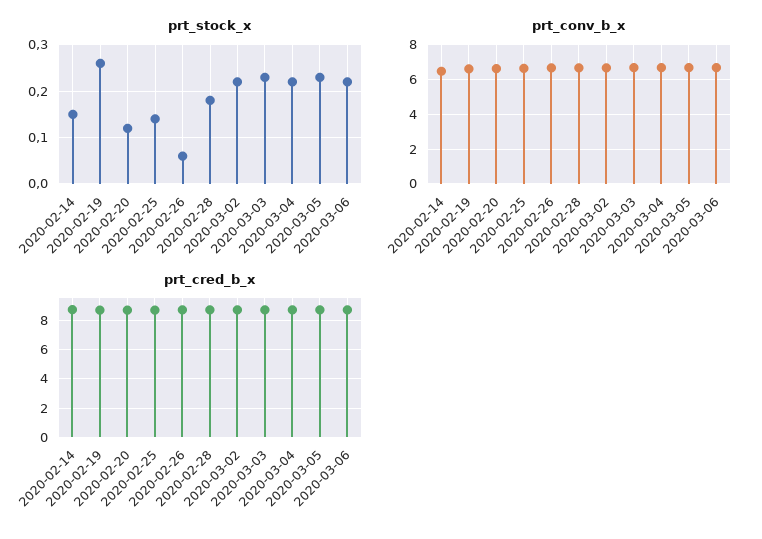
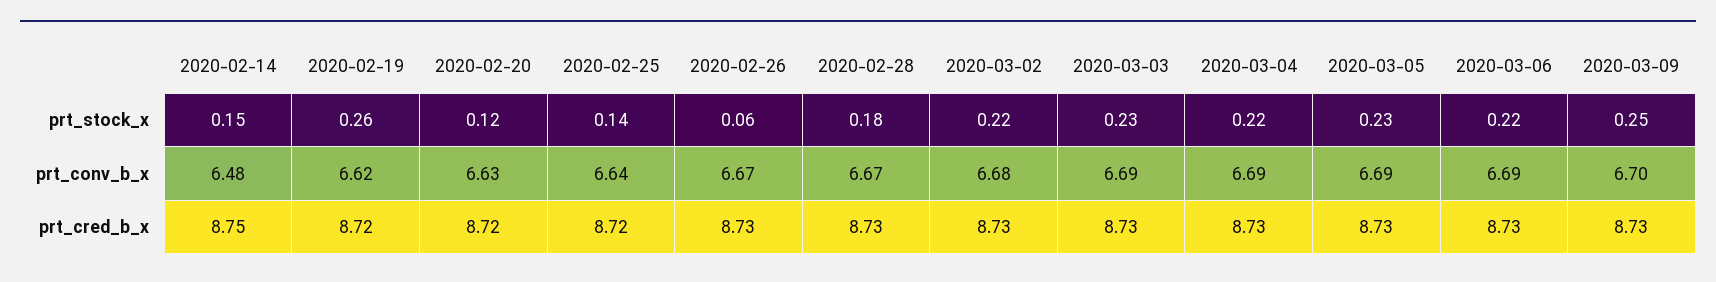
  {
    "prt_stock_x": {
      "2020-02-14": 0.15,
      "2020-02-19": 0.26,
      "2020-02-20": 0.12,
      "2020-02-25": 0.14,
      "2020-02-26": 0.06,
      "2020-02-28": 0.18,
      "2020-03-02": 0.22,
      "2020-03-03": 0.23,
      "2020-03-04": 0.22,
      "2020-03-05": 0.23,
-     "2020-03-06": 0.22
+     "2020-03-06": 0.22,
+     "2020-03-09": 0.25
    },
    "prt_conv_b_x": {
      "2020-02-14": 6.48,
      "2020-02-19": 6.62,
      "2020-02-20": 6.63,
      "2020-02-25": 6.64,
      "2020-02-26": 6.67,
      "2020-02-28": 6.67,
      "2020-03-02": 6.68,
      "2020-03-03": 6.69,
      "2020-03-04": 6.69,
      "2020-03-05": 6.69,
-     "2020-03-06": 6.69
+     "2020-03-06": 6.69,
+     "2020-03-09": 6.7
    },
    "prt_cred_b_x": {
      "2020-02-14": 8.75,
      "2020-02-19": 8.72,
      "2020-02-20": 8.72,
      "2020-02-25": 8.72,
      "2020-02-26": 8.73,
      "2020-02-28": 8.73,
      "2020-03-02": 8.73,
      "2020-03-03": 8.73,
      "2020-03-04": 8.73,
      "2020-03-05": 8.73,
-     "2020-03-06": 8.73
+     "2020-03-06": 8.73,
+     "2020-03-09": 8.73
    }
  }

